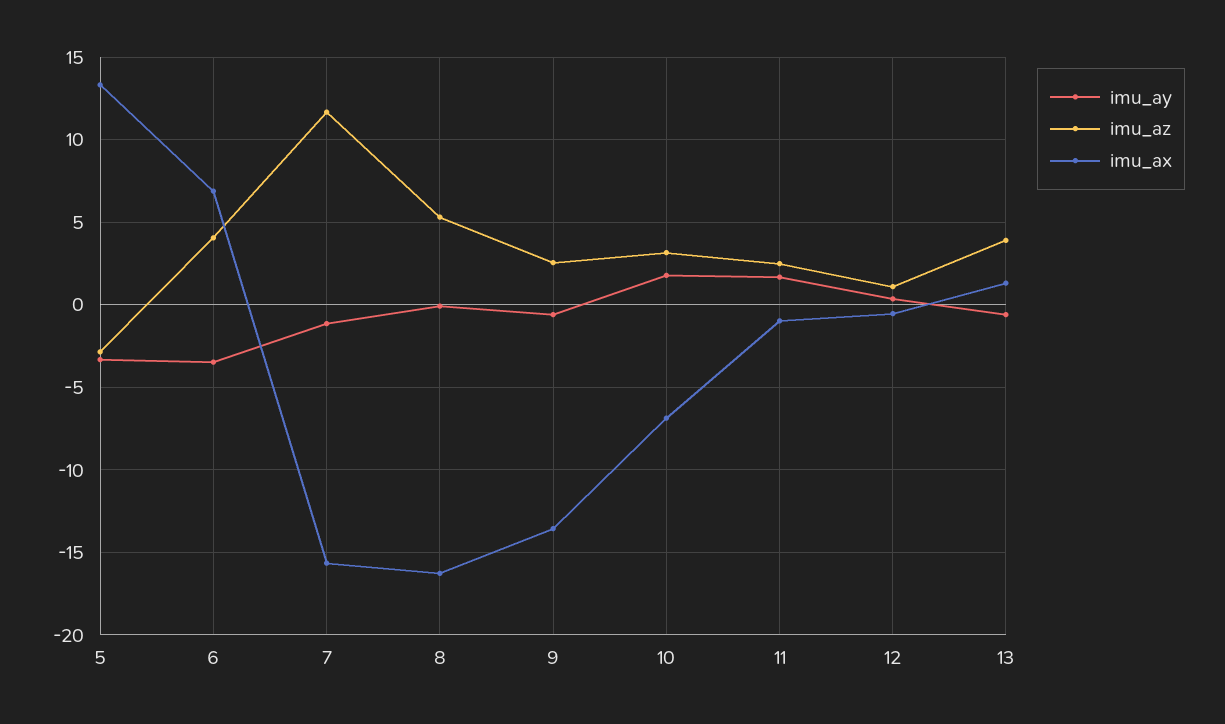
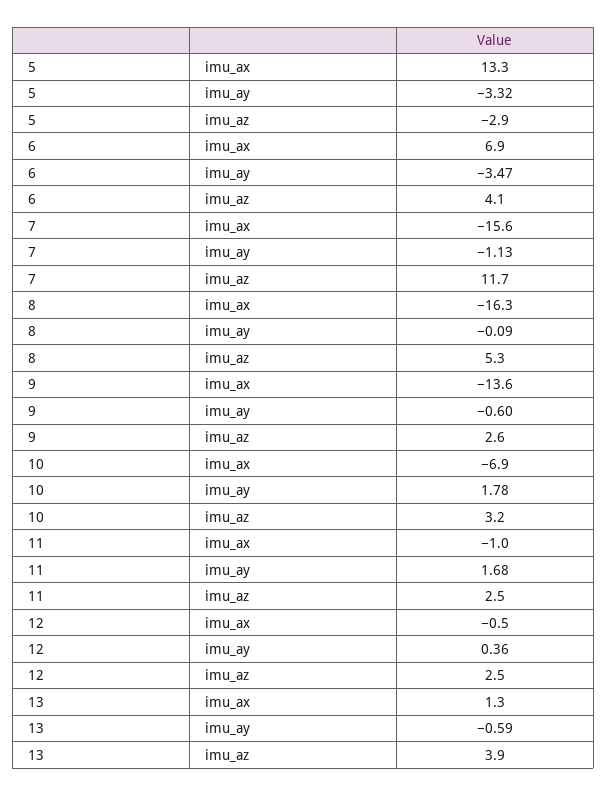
  {
    "imu_ay": {
      "5": -3.32,
      "6": -3.47,
      "7": -1.13,
      "8": -0.09,
      "9": -0.6,
      "10": 1.78,
      "11": 1.68,
      "12": 0.36,
      "13": -0.59
    },
    "imu_az": {
      "5": -2.9,
      "6": 4.1,
      "7": 11.7,
      "8": 5.3,
      "9": 2.6,
      "10": 3.2,
      "11": 2.5,
-     "12": 1,
+     "12": 2.5,
      "13": 3.9
    },
    "imu_ax": {
      "5": 13.3,
      "6": 6.9,
      "7": -15.6,
      "8": -16.3,
      "9": -13.6,
      "10": -6.9,
      "11": -1,
      "12": -0.5,
      "13": 1.3
    }
  }

